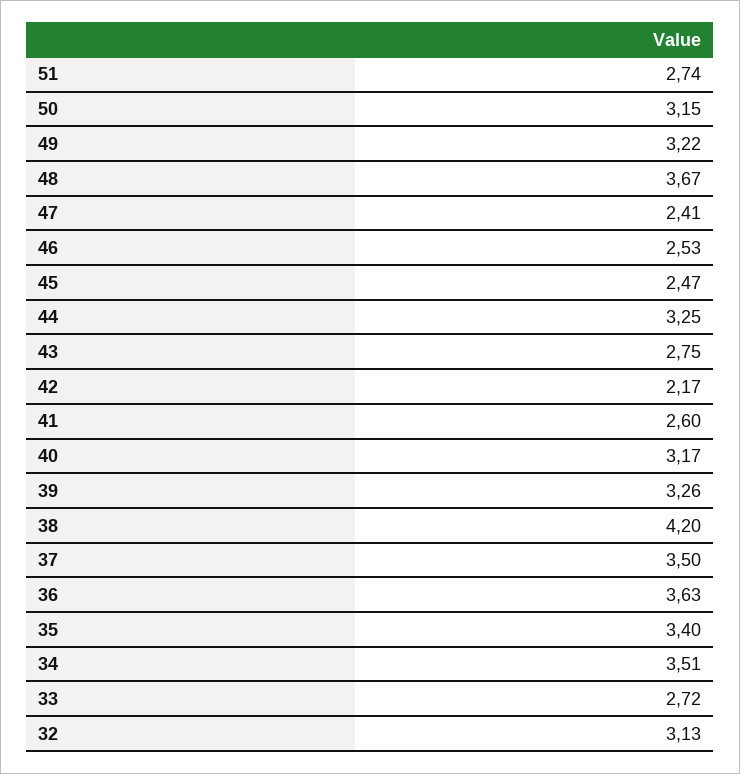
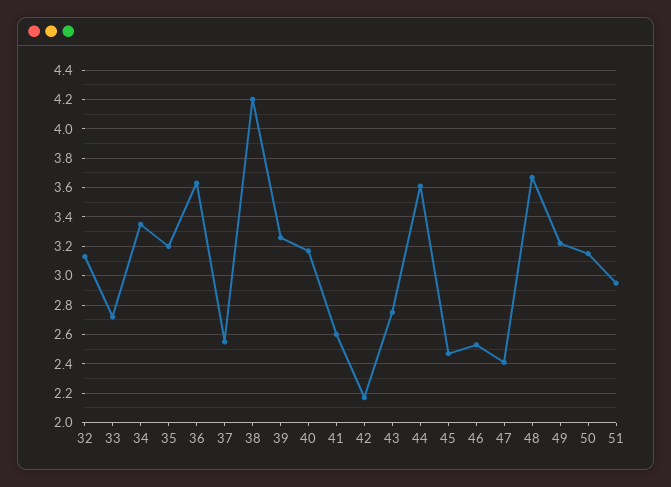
  {
-   "51": 2.74,
+   "51": 2.95,
    "50": 3.15,
    "49": 3.22,
    "48": 3.67,
    "47": 2.41,
    "46": 2.53,
    "45": 2.47,
-   "44": 3.25,
+   "44": 3.6,
    "43": 2.75,
    "42": 2.17,
    "41": 2.6,
    "40": 3.17,
    "39": 3.26,
    "38": 4.2,
-   "37": 3.5,
+   "37": 2.55,
    "36": 3.63,
-   "35": 3.4,
+   "35": 3.2,
-   "34": 3.51,
+   "34": 3.35,
    "33": 2.72,
    "32": 3.13
  }

